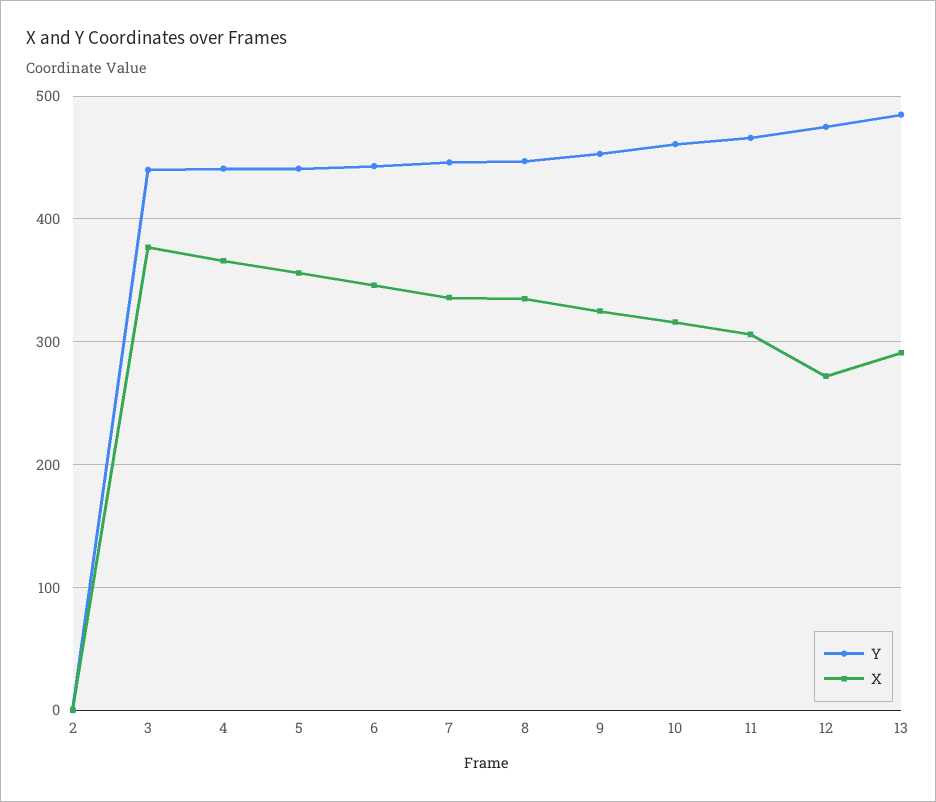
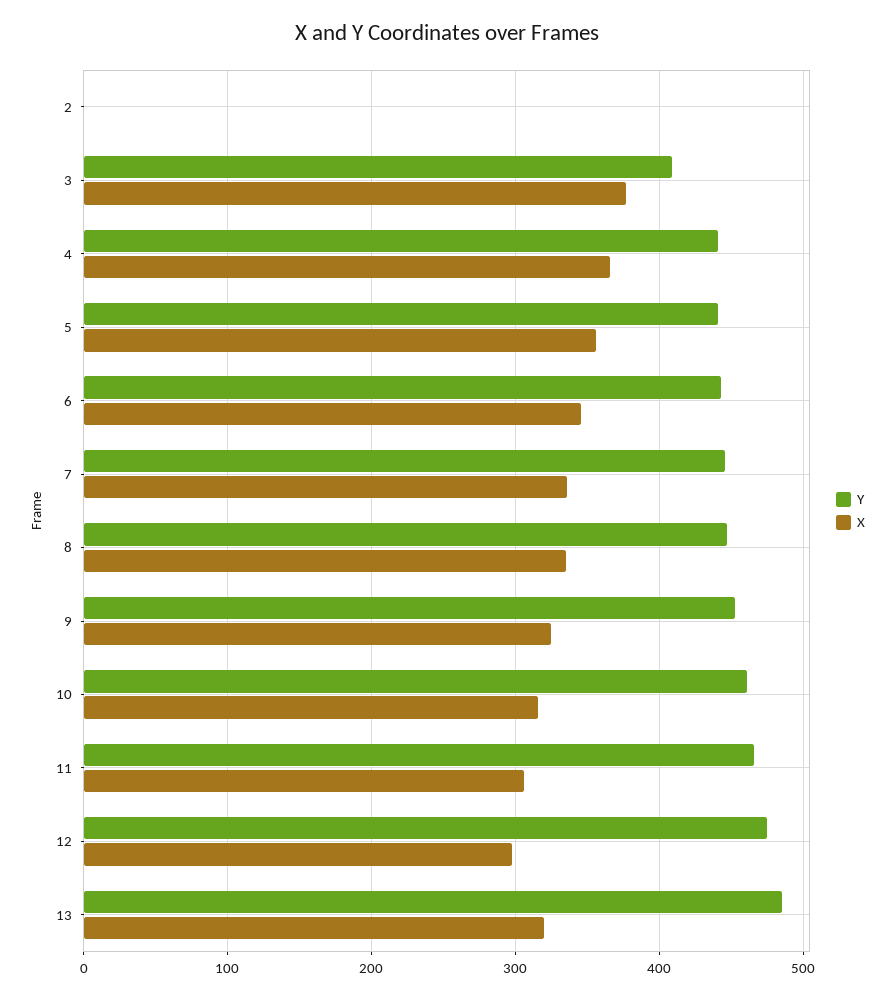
  {
    "Y": {
      "2": 0,
-     "3": 440,
+     "3": 410,
      "4": 440,
      "5": 440,
      "6": 440,
      "7": 450,
      "8": 450,
      "9": 450,
      "10": 460,
      "11": 470,
      "12": 480,
      "13": 490
    },
    "X": {
      "2": 0,
      "3": 380,
      "4": 370,
      "5": 360,
      "6": 350,
      "7": 340,
      "8": 340,
      "9": 330,
      "10": 320,
      "11": 310,
-     "12": 270,
+     "12": 300,
-     "13": 290
+     "13": 320
    }
  }

